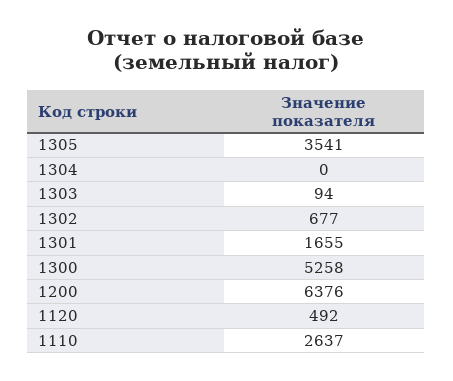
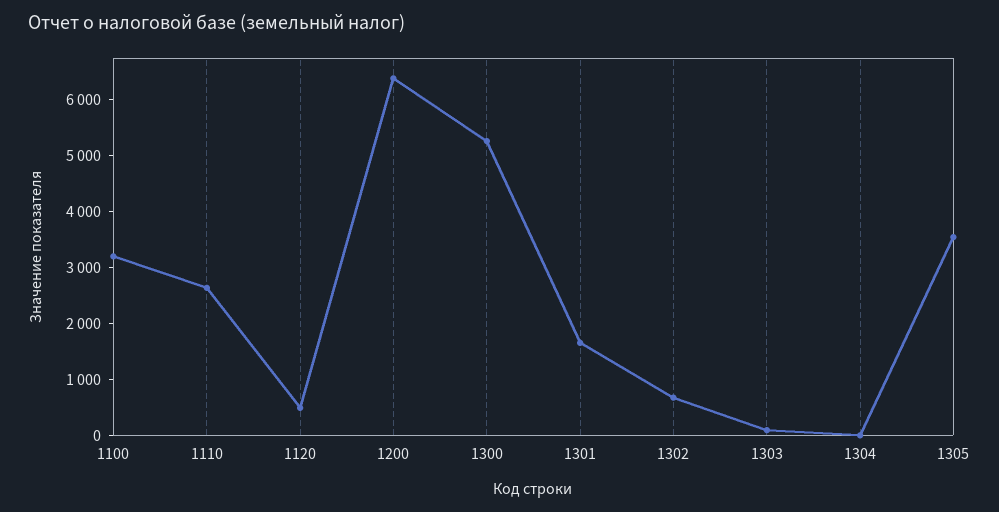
  {
    "1305": 3541,
    "1304": 0,
    "1303": 94,
    "1302": 677,
    "1301": 1655,
    "1300": 5258,
    "1200": 6376,
    "1120": 492,
-   "1110": 2637
+   "1110": 2637,
+   "1100": 3200
  }

